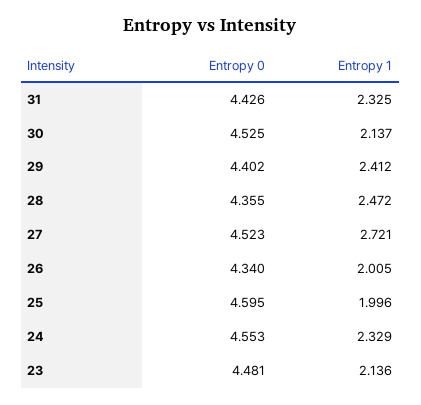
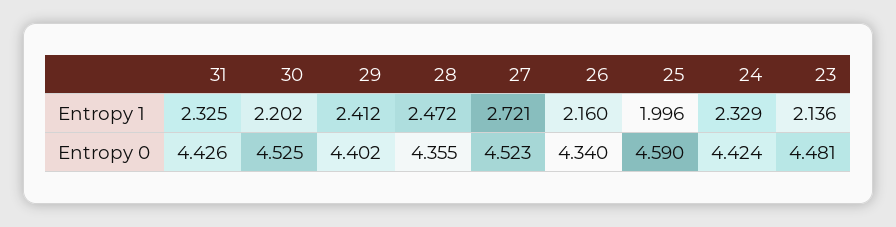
  {
    "Entropy 0": {
      "31": 4.426,
      "30": 4.525,
      "29": 4.402,
      "28": 4.355,
      "27": 4.523,
      "26": 4.34,
-     "25": 4.595,
+     "25": 4.59,
-     "24": 4.553,
+     "24": 4.424,
      "23": 4.481
    },
    "Entropy 1": {
      "31": 2.325,
-     "30": 2.137,
+     "30": 2.202,
      "29": 2.412,
      "28": 2.472,
      "27": 2.721,
-     "26": 2.005,
+     "26": 2.16,
      "25": 1.996,
      "24": 2.329,
      "23": 2.136
    }
  }

